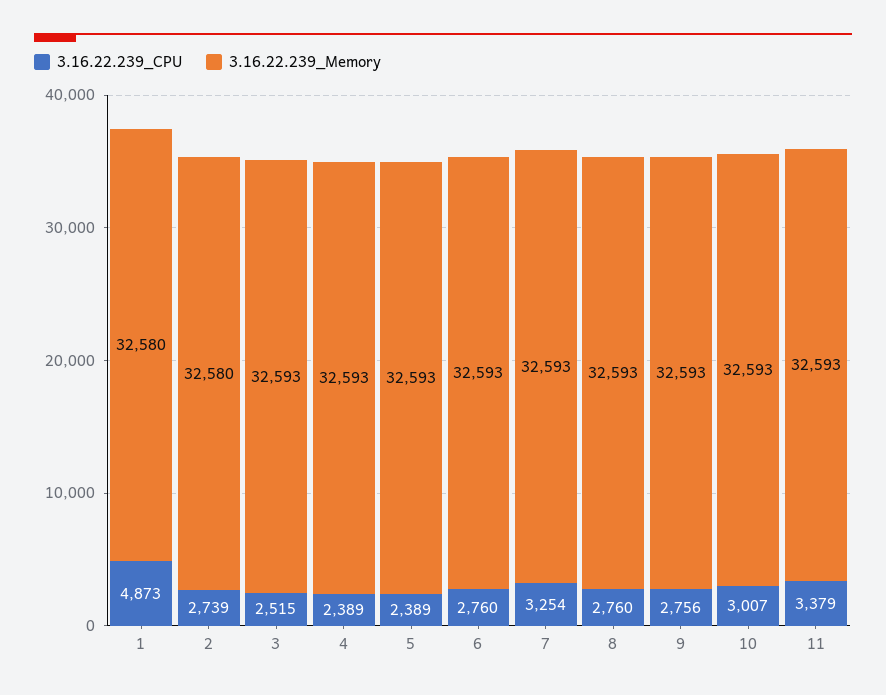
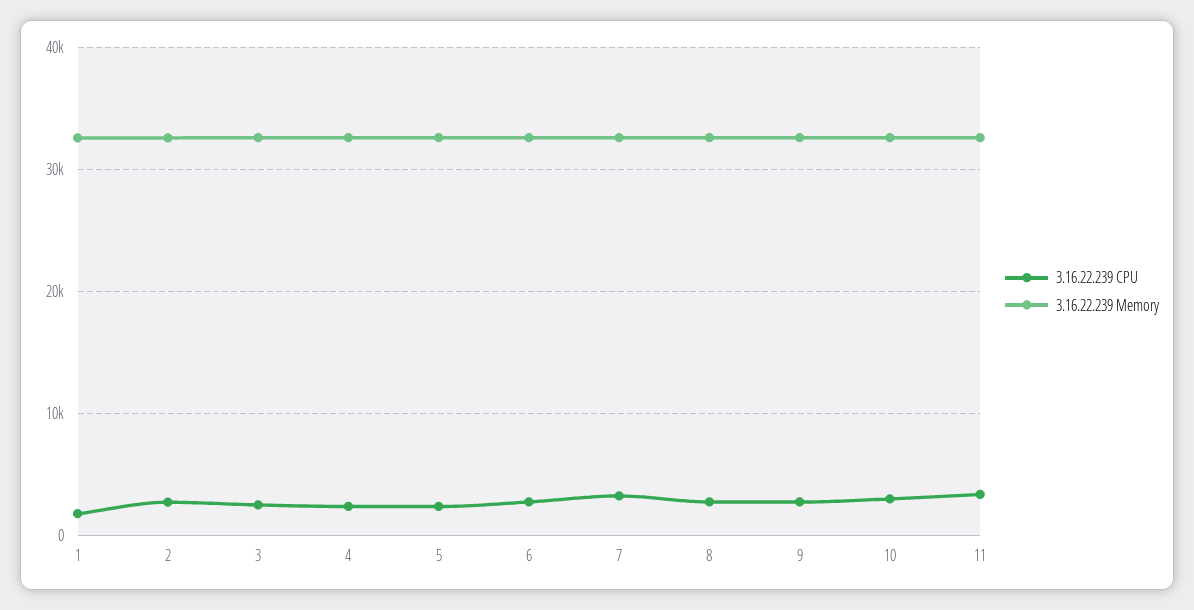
  {
    "3.16.22.239_CPU": {
-     "1": 4873,
+     "1": 2000,
      "2": 2739,
      "3": 2515,
      "4": 2389,
      "5": 2389,
      "6": 2760,
      "7": 3254,
      "8": 2760,
      "9": 2756,
      "10": 3007,
      "11": 3379
    },
    "3.16.22.239_Memory": {
      "1": 32580,
      "2": 32580,
      "3": 32593,
      "4": 32593,
      "5": 32593,
      "6": 32593,
      "7": 32593,
      "8": 32593,
      "9": 32593,
      "10": 32593,
      "11": 32593
    }
  }

